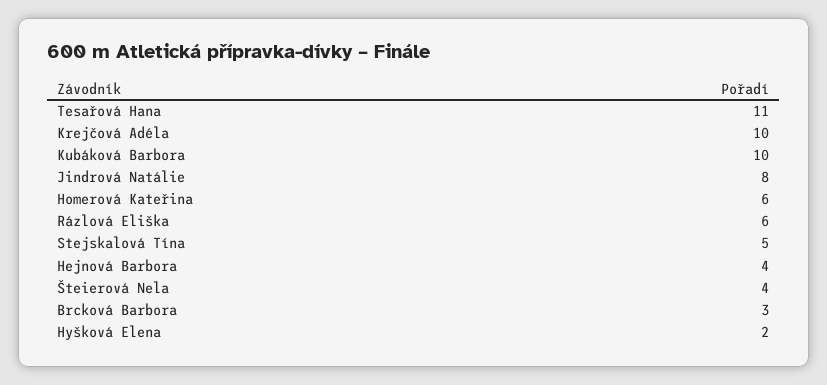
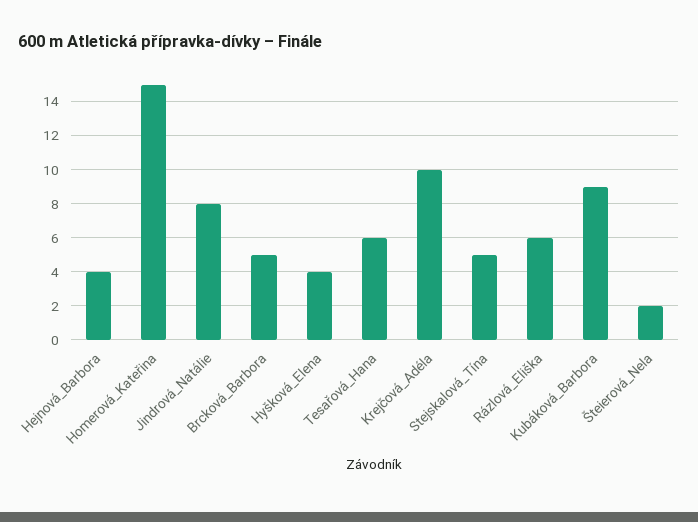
  {
-   "Tesařová Hana": 11,
+   "Tesařová Hana": 6,
    "Krejčová Adéla": 10,
-   "Kubáková Barbora": 10,
+   "Kubáková Barbora": 9,
    "Jindrová Natálie": 8,
-   "Homerová Kateřina": 6,
+   "Homerová Kateřina": 15,
    "Rázlová Eliška": 6,
    "Stejskalová Tína": 5,
    "Hejnová Barbora": 4,
-   "Šteierová Nela": 4,
+   "Šteierová Nela": 2,
-   "Brcková Barbora": 3,
+   "Brcková Barbora": 5,
-   "Hyšková Elena": 2
+   "Hyšková Elena": 4
  }

